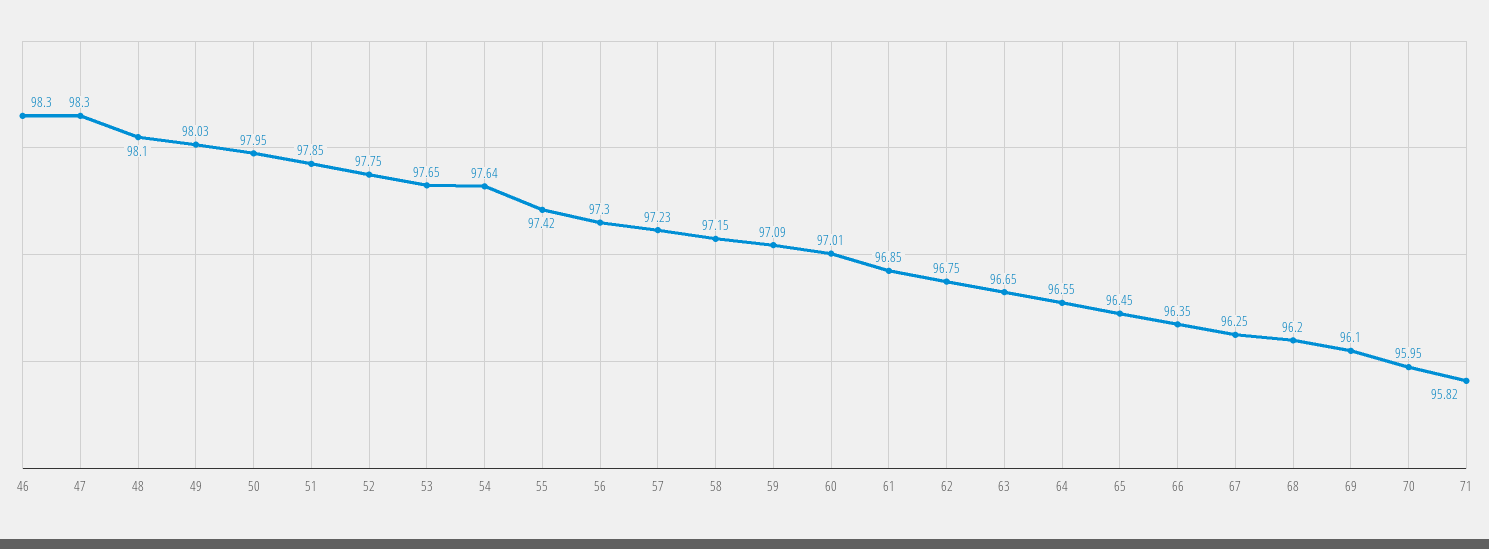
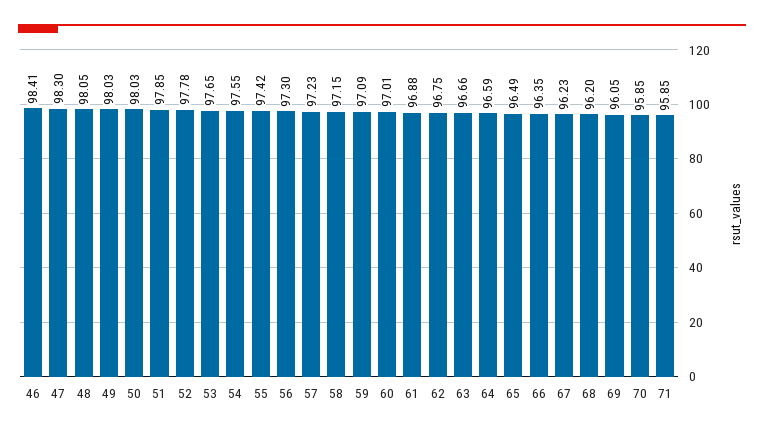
  {
-   "46": 98.3,
+   "46": 98.41,
    "47": 98.3,
-   "48": 98.1,
+   "48": 98.05,
    "49": 98.03,
-   "50": 97.95,
+   "50": 98.03,
    "51": 97.85,
-   "52": 97.75,
+   "52": 97.78,
    "53": 97.65,
-   "54": 97.64,
+   "54": 97.55,
    "55": 97.42,
    "56": 97.3,
    "57": 97.23,
    "58": 97.15,
    "59": 97.09,
    "60": 97.01,
-   "61": 96.85,
+   "61": 96.88,
    "62": 96.75,
-   "63": 96.65,
+   "63": 96.66,
-   "64": 96.55,
+   "64": 96.59,
-   "65": 96.45,
+   "65": 96.49,
    "66": 96.35,
-   "67": 96.25,
+   "67": 96.23,
    "68": 96.2,
-   "69": 96.1,
+   "69": 96.05,
-   "70": 95.95,
+   "70": 95.85,
-   "71": 95.82
+   "71": 95.85
  }

